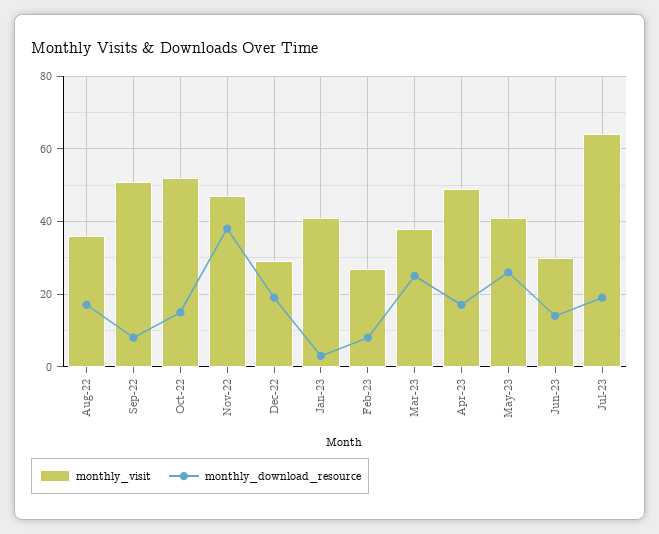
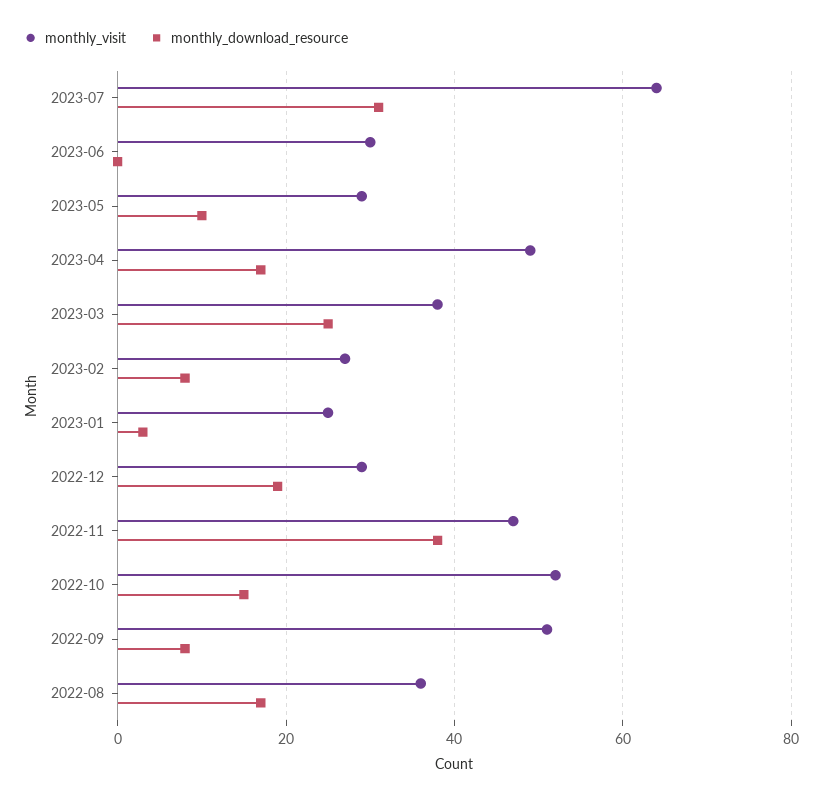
  {
    "monthly_visit": {
      "Aug-22": 35,
      "Sep-22": 50,
      "Oct-22": 50,
      "Nov-22": 45,
      "Dec-22": 30,
-     "Jan-23": 40,
+     "Jan-23": 25,
      "Feb-23": 25,
      "Mar-23": 40,
      "Apr-23": 50,
-     "May-23": 40,
+     "May-23": 30,
      "Jun-23": 30,
      "Jul-23": 65
    },
    "monthly_download_resource": {
      "Aug-22": 15,
      "Sep-22": 10,
      "Oct-22": 15,
      "Nov-22": 40,
      "Dec-22": 20,
      "Jan-23": 5,
      "Feb-23": 10,
      "Mar-23": 25,
      "Apr-23": 15,
-     "May-23": 25,
+     "May-23": 10,
-     "Jun-23": 15,
+     "Jun-23": 0,
-     "Jul-23": 20
+     "Jul-23": 30
    }
  }

